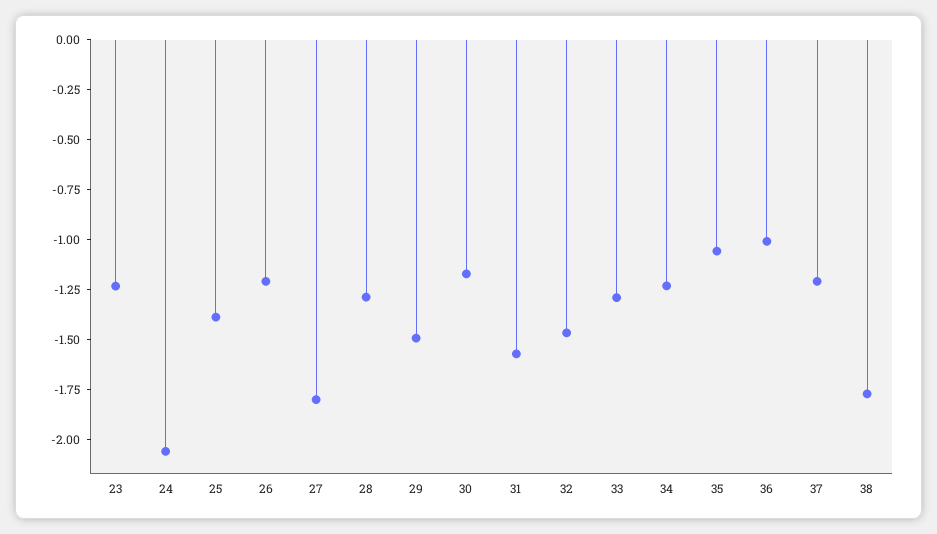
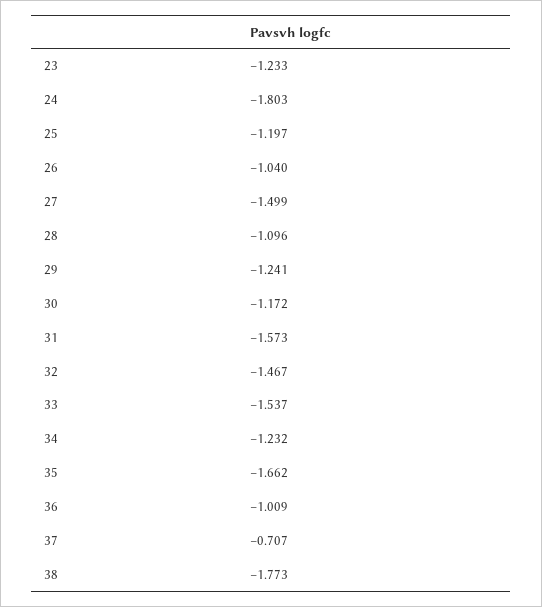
  {
    "23": -1.233,
-   "24": -2.05,
+   "24": -1.803,
-   "25": -1.4,
+   "25": -1.197,
-   "26": -1.2,
+   "26": -1.04,
-   "27": -1.8,
+   "27": -1.499,
-   "28": -1.3,
+   "28": -1.096,
-   "29": -1.5,
+   "29": -1.241,
    "30": -1.172,
    "31": -1.573,
    "32": -1.467,
-   "33": -1.3,
+   "33": -1.537,
    "34": -1.232,
-   "35": -1.05,
+   "35": -1.662,
    "36": -1.009,
-   "37": -1.2,
+   "37": -0.707,
    "38": -1.773
  }

